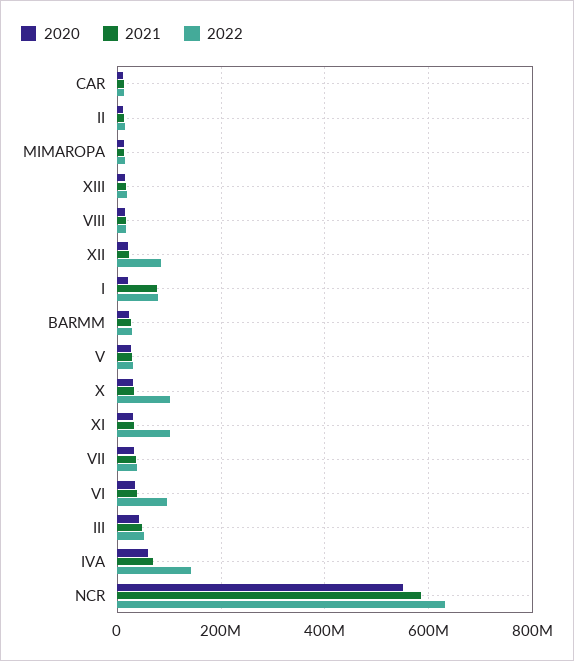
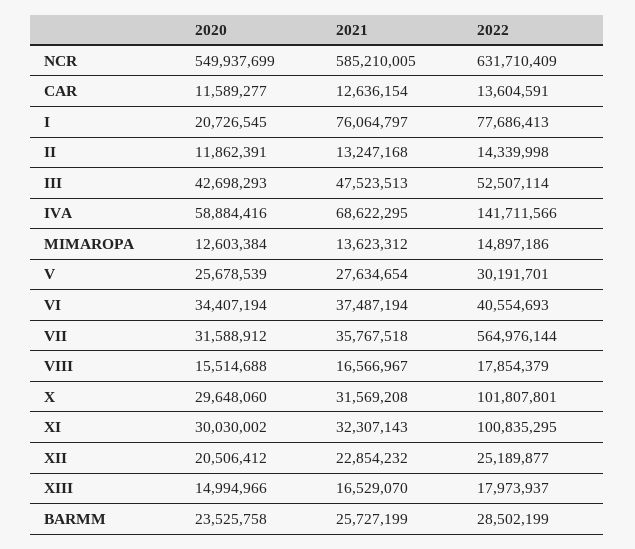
  {
    "2020": {
      "CAR": 11589277,
      "II": 11862391,
      "MIMAROPA": 12603384,
      "XIII": 14994966,
      "VIII": 15514688,
      "XII": 20506412,
      "I": 20726545,
      "BARMM": 23525758,
      "V": 25678539,
      "X": 29648060,
      "XI": 30030002,
      "VII": 31588912,
      "VI": 34407194,
      "III": 42698293,
      "IVA": 58884416,
      "NCR": 549937699
    },
    "2021": {
      "CAR": 12636154,
      "II": 13247168,
      "MIMAROPA": 13623312,
      "XIII": 16529070,
      "VIII": 16566967,
      "XII": 22854232,
      "I": 76064797,
      "BARMM": 25727199,
      "V": 27634654,
      "X": 31569208,
      "XI": 32307143,
      "VII": 35767518,
      "VI": 37487194,
      "III": 47523513,
      "IVA": 68622295,
      "NCR": 585210005
    },
    "2022": {
      "CAR": 13604591,
      "II": 14339998,
      "MIMAROPA": 14897186,
      "XIII": 17973937,
      "VIII": 17854379,
-     "XII": 80000000,
+     "XII": 25189877,
      "I": 77686413,
      "BARMM": 28502199,
      "V": 30191701,
      "X": 101807801,
      "XI": 100835295,
-     "VII": 40000000,
+     "VII": 564976144,
-     "VI": 100000000,
+     "VI": 40554693,
      "III": 52507114,
      "IVA": 141711566,
      "NCR": 631710409
    }
  }

